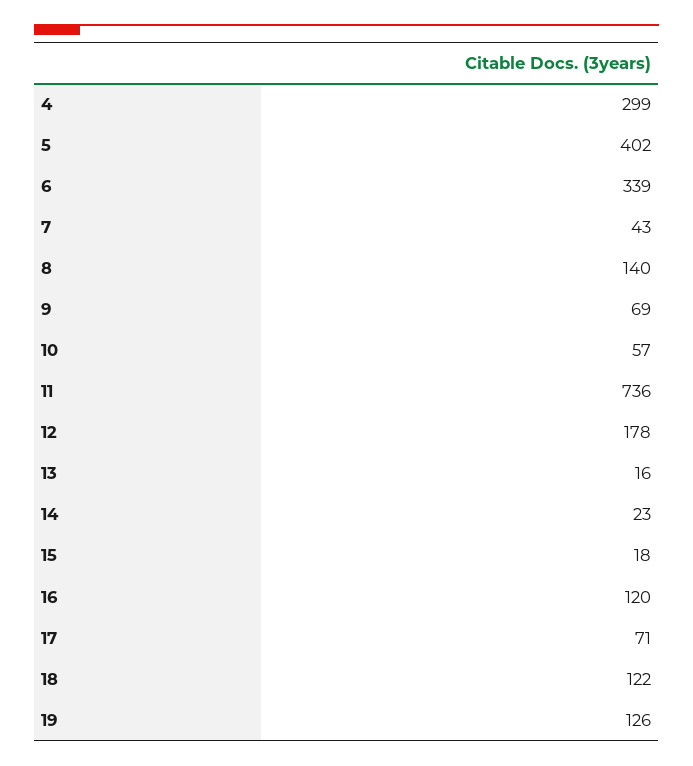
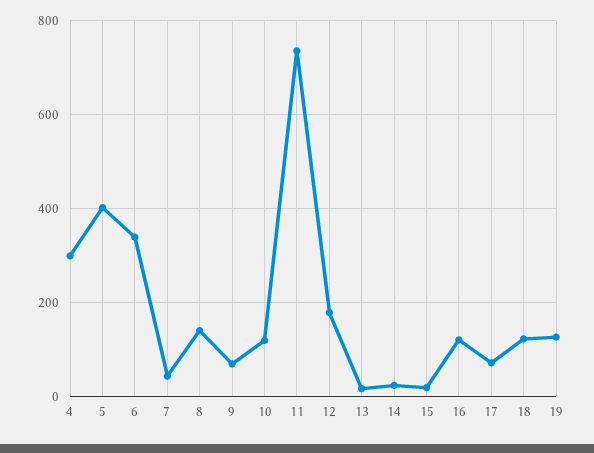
  {
    "4": 299,
    "5": 402,
    "6": 339,
    "7": 43,
    "8": 140,
    "9": 69,
-   "10": 57,
+   "10": 120,
    "11": 736,
    "12": 178,
    "13": 16,
    "14": 23,
    "15": 18,
    "16": 120,
    "17": 71,
    "18": 122,
    "19": 126
  }

